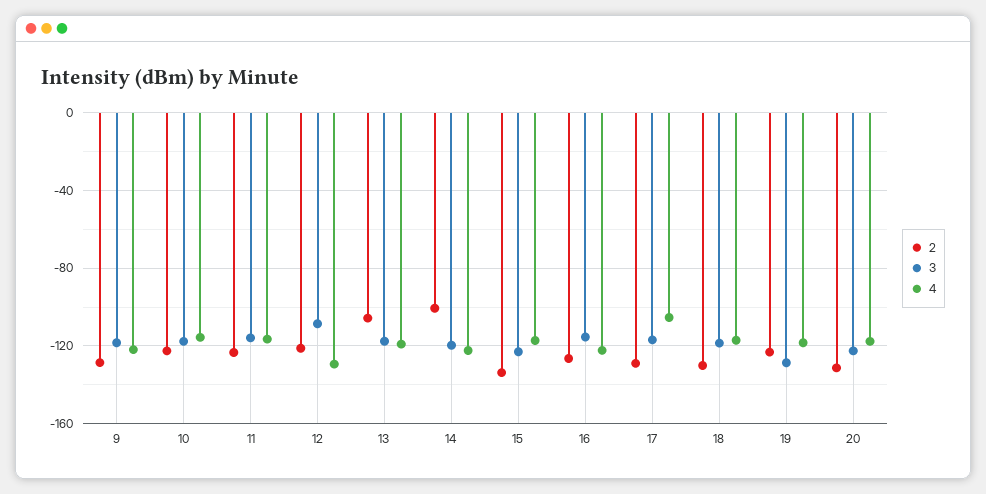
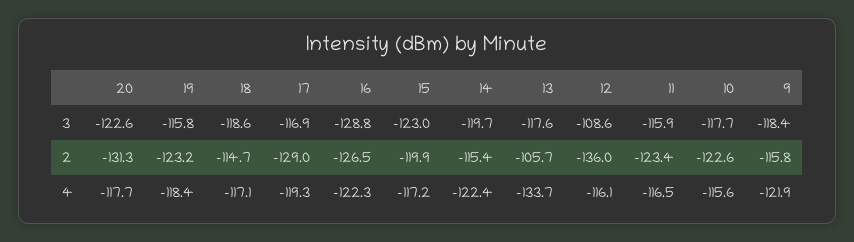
  {
    "2": {
-     "9": -130,
+     "9": -115.8,
      "10": -122.6,
      "11": -123.4,
-     "12": -120,
+     "12": -136,
      "13": -105.7,
-     "14": -100,
+     "14": -115.4,
-     "15": -135,
+     "15": -119.9,
      "16": -126.5,
      "17": -129,
-     "18": -130,
+     "18": -114.7,
      "19": -123.2,
      "20": -131.3
    },
    "3": {
      "9": -118.4,
      "10": -117.7,
      "11": -115.9,
      "12": -108.6,
      "13": -117.6,
      "14": -119.7,
      "15": -123,
-     "16": -115,
+     "16": -128.8,
      "17": -116.9,
      "18": -118.6,
-     "19": -130,
+     "19": -115.8,
      "20": -122.6
    },
    "4": {
      "9": -121.9,
      "10": -115.6,
      "11": -116.5,
-     "12": -130,
+     "12": -116.1,
-     "13": -120,
+     "13": -133.7,
      "14": -122.4,
      "15": -117.2,
      "16": -122.3,
-     "17": -105,
+     "17": -119.3,
      "18": -117.1,
      "19": -118.4,
      "20": -117.7
    }
  }

